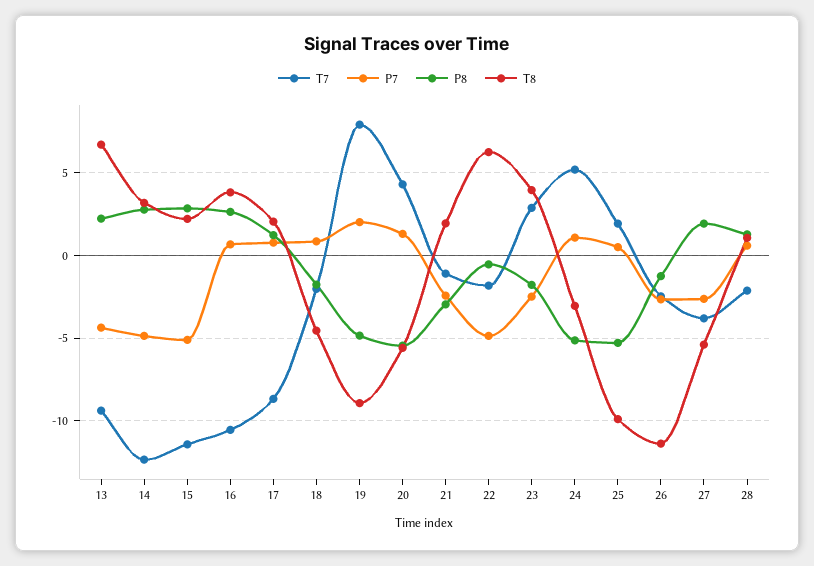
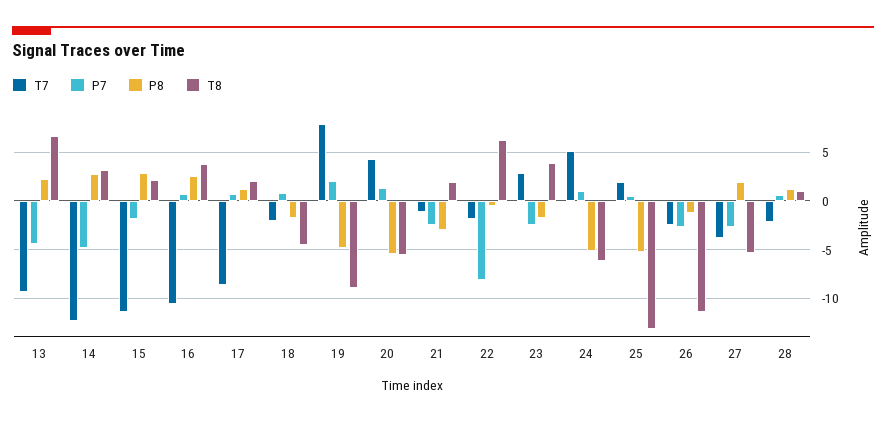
  {
    "T7": {
      "13": -9.5,
      "14": -12.5,
      "15": -11.5,
      "16": -10.5,
      "17": -8.5,
      "18": -2,
      "19": 8,
      "20": 4.5,
      "21": -1,
      "22": -2,
      "23": 3,
      "24": 5,
      "25": 2,
      "26": -2.5,
      "27": -4,
      "28": -2
    },
    "P7": {
      "13": -4.5,
      "14": -5,
-     "15": -5,
+     "15": -2,
      "16": 0.5,
      "17": 1,
      "18": 1,
      "19": 2,
      "20": 1.5,
      "21": -2.5,
-     "22": -5,
+     "22": -8,
      "23": -2.5,
      "24": 1,
      "25": 0.5,
      "26": -2.5,
      "27": -2.5,
      "28": 0.5
    },
    "P8": {
      "13": 2,
      "14": 3,
      "15": 3,
      "16": 2.5,
      "17": 1,
      "18": -2,
      "19": -5,
      "20": -5.5,
      "21": -3,
      "22": -0.5,
      "23": -2,
      "24": -5,
      "25": -5.5,
      "26": -1.5,
      "27": 2,
      "28": 1.5
    },
    "T8": {
      "13": 6.5,
      "14": 3,
      "15": 2,
      "16": 4,
      "17": 2,
      "18": -4.5,
      "19": -9,
      "20": -5.5,
      "21": 2,
      "22": 6,
      "23": 4,
-     "24": -3,
+     "24": -6,
-     "25": -10,
+     "25": -13,
      "26": -11.5,
      "27": -5.5,
      "28": 1
    }
  }

